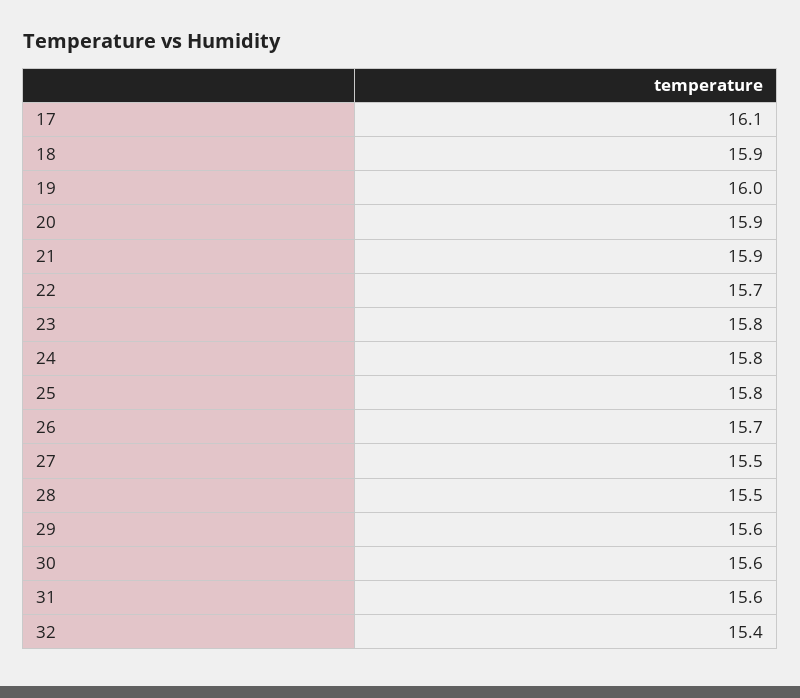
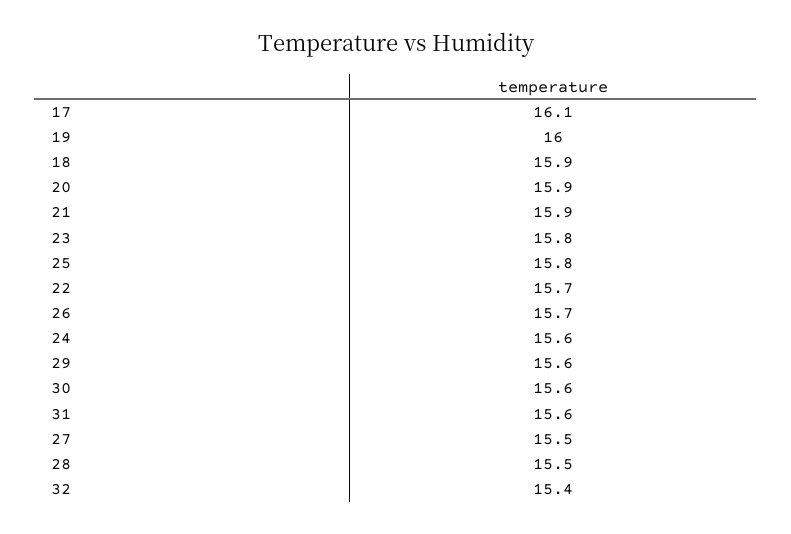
  {
    "17": 16.1,
    "18": 15.9,
    "19": 16,
    "20": 15.9,
    "21": 15.9,
    "22": 15.7,
    "23": 15.8,
-   "24": 15.8,
+   "24": 15.6,
    "25": 15.8,
    "26": 15.7,
    "27": 15.5,
    "28": 15.5,
    "29": 15.6,
    "30": 15.6,
    "31": 15.6,
    "32": 15.4
  }

